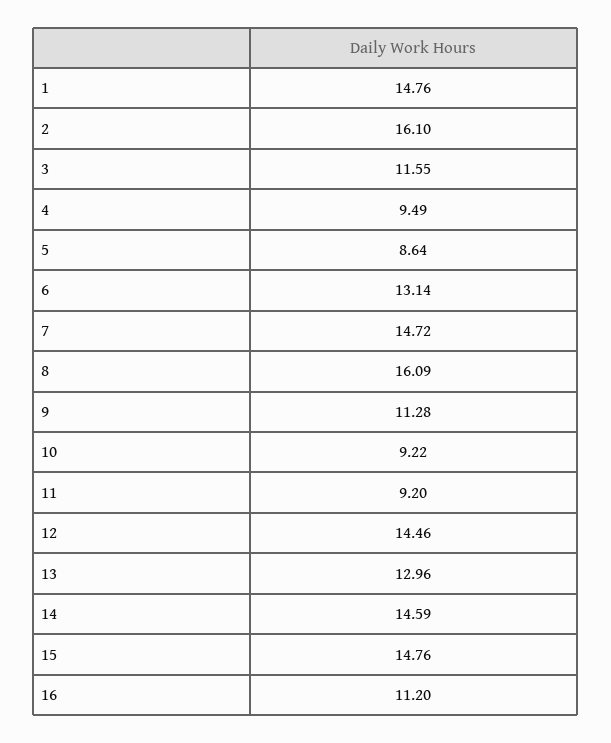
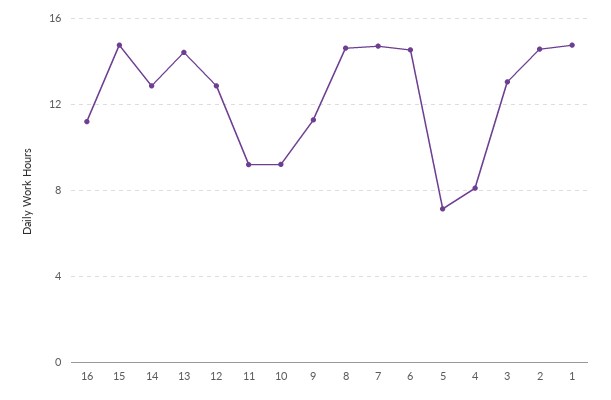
  {
    "1": 14.76,
-   "2": 16.1,
+   "2": 14.5,
-   "3": 11.55,
+   "3": 13,
-   "4": 9.49,
+   "4": 8,
-   "5": 8.64,
+   "5": 7,
-   "6": 13.14,
+   "6": 14.5,
    "7": 14.72,
-   "8": 16.09,
+   "8": 14.5,
    "9": 11.28,
    "10": 9.22,
    "11": 9.2,
-   "12": 14.46,
+   "12": 13,
-   "13": 12.96,
+   "13": 14.5,
-   "14": 14.59,
+   "14": 13,
    "15": 14.76,
    "16": 11.2
  }

